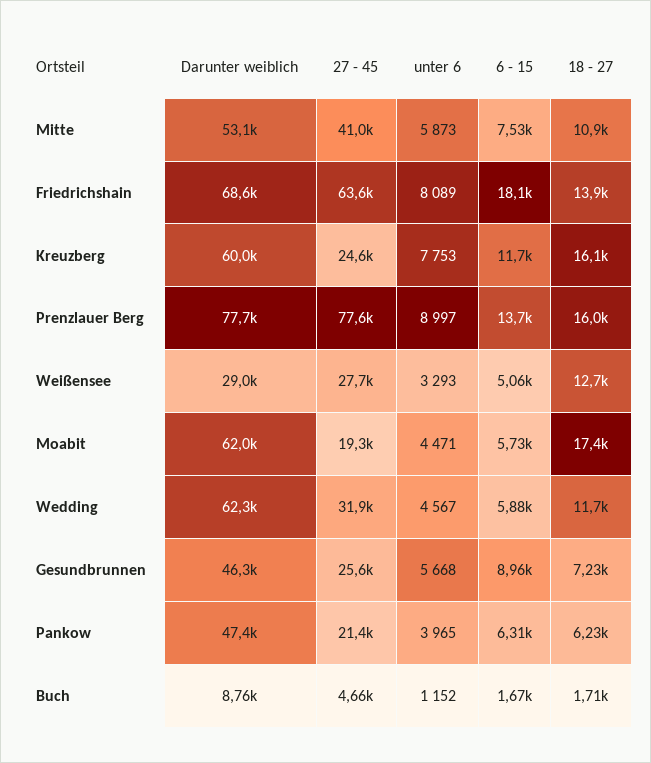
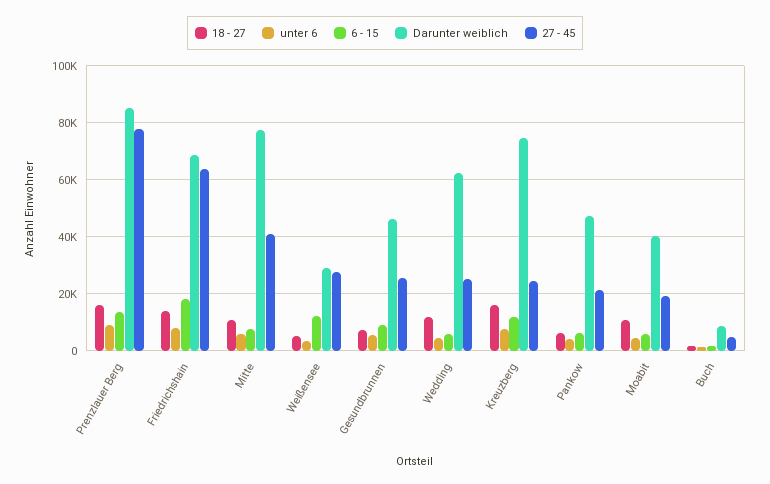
  {
    "Darunter weiblich": {
-     "Mitte": 53100,
+     "Mitte": 77500,
      "Friedrichshain": 68600,
-     "Kreuzberg": 60000,
+     "Kreuzberg": 75000,
-     "Prenzlauer Berg": 77700,
+     "Prenzlauer Berg": 85000,
      "Weißensee": 29000,
-     "Moabit": 62000,
+     "Moabit": 40000,
      "Wedding": 62300,
      "Gesundbrunnen": 46300,
      "Pankow": 47400,
      "Buch": 8760
    },
    "27 - 45": {
      "Mitte": 41000,
      "Friedrichshain": 63600,
      "Kreuzberg": 24600,
      "Prenzlauer Berg": 77600,
      "Weißensee": 27700,
      "Moabit": 19300,
-     "Wedding": 31900,
+     "Wedding": 25000,
      "Gesundbrunnen": 25600,
      "Pankow": 21400,
      "Buch": 4660
    },
    "unter 6": {
      "Mitte": 5873,
      "Friedrichshain": 8089,
      "Kreuzberg": 7753,
      "Prenzlauer Berg": 8997,
      "Weißensee": 3293,
      "Moabit": 4471,
      "Wedding": 4567,
      "Gesundbrunnen": 5668,
      "Pankow": 3965,
      "Buch": 1152
    },
    "6 - 15": {
      "Mitte": 7530,
      "Friedrichshain": 18100,
      "Kreuzberg": 11700,
      "Prenzlauer Berg": 13700,
-     "Weißensee": 5060,
+     "Weißensee": 12500,
      "Moabit": 5730,
      "Wedding": 5880,
      "Gesundbrunnen": 8960,
      "Pankow": 6310,
      "Buch": 1670
    },
    "18 - 27": {
      "Mitte": 10900,
      "Friedrichshain": 13900,
      "Kreuzberg": 16100,
      "Prenzlauer Berg": 16000,
-     "Weißensee": 12700,
+     "Weißensee": 5000,
-     "Moabit": 17400,
+     "Moabit": 10000,
      "Wedding": 11700,
      "Gesundbrunnen": 7230,
      "Pankow": 6230,
      "Buch": 1710
    }
  }

